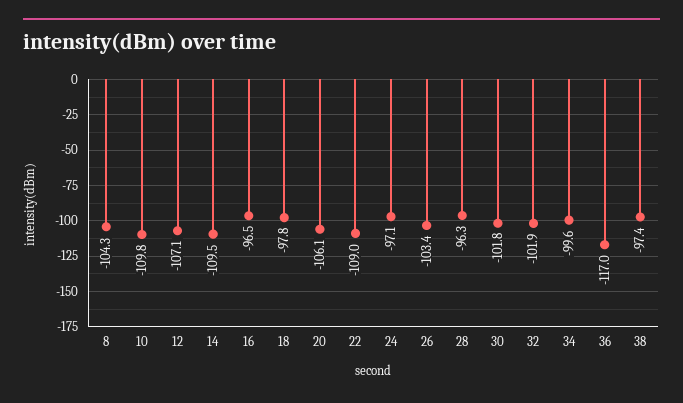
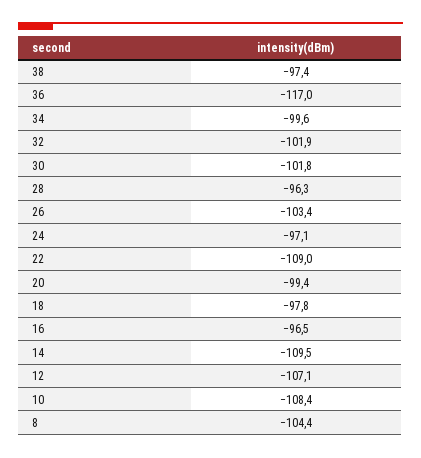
  {
-   "8": -104.3,
+   "8": -104.4,
-   "10": -109.8,
+   "10": -108.4,
    "12": -107.1,
    "14": -109.5,
    "16": -96.5,
    "18": -97.8,
-   "20": -106.1,
+   "20": -99.4,
    "22": -109,
    "24": -97.1,
    "26": -103.4,
    "28": -96.3,
    "30": -101.8,
    "32": -101.9,
    "34": -99.6,
    "36": -117,
    "38": -97.4
  }

